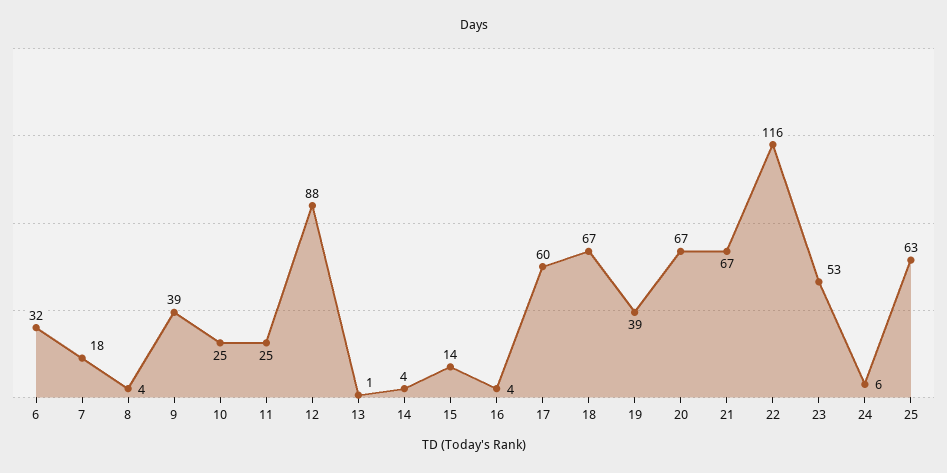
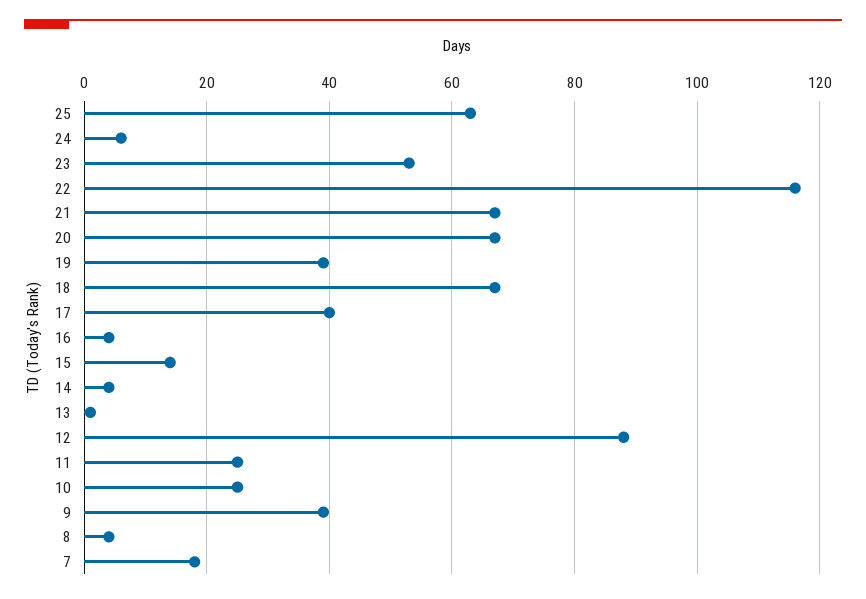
  {
-   "6": 32,
    "7": 18,
    "8": 4,
    "9": 39,
    "10": 25,
    "11": 25,
    "12": 88,
    "13": 1,
    "14": 4,
    "15": 14,
    "16": 4,
-   "17": 60,
+   "17": 40,
    "18": 67,
    "19": 39,
    "20": 67,
    "21": 67,
    "22": 116,
    "23": 53,
    "24": 6,
    "25": 63
  }

